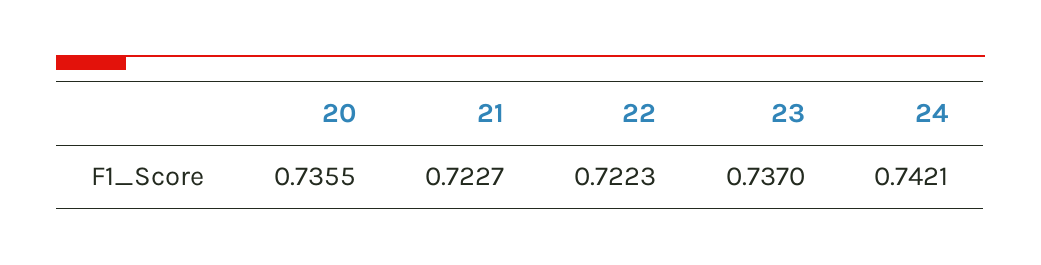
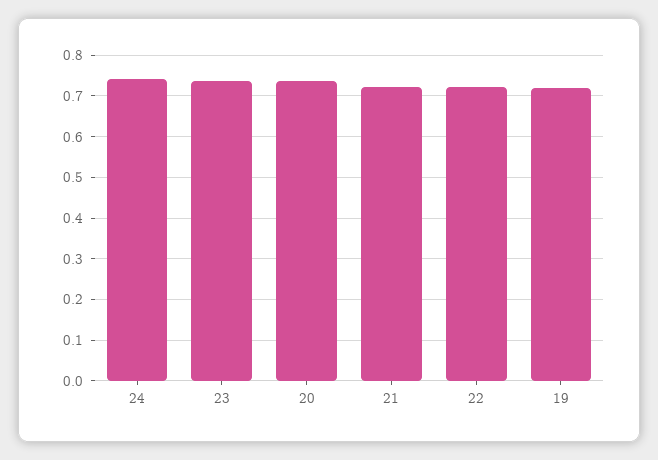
  {
    "20": 0.7355,
    "21": 0.7227,
    "22": 0.7223,
    "23": 0.737,
-   "24": 0.7421
+   "24": 0.7421,
+   "19": 0.72
  }

